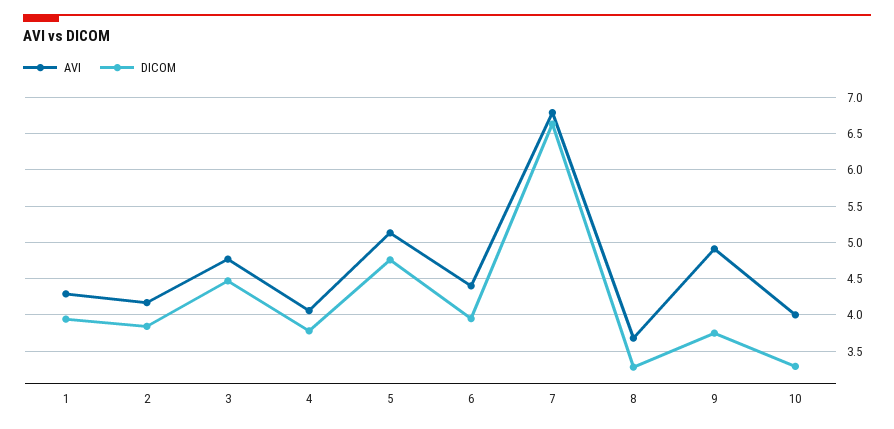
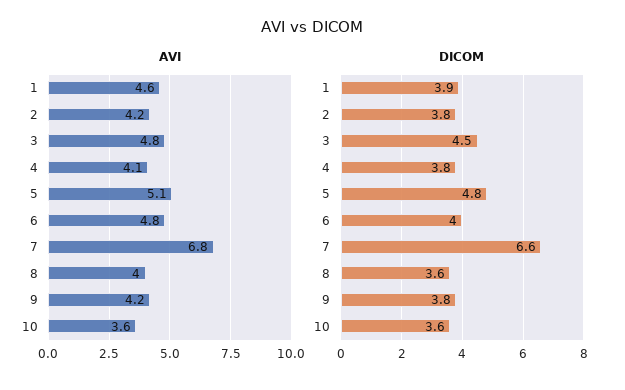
  {
    "AVI": {
-     "1": 4.3,
+     "1": 4.6,
      "2": 4.2,
      "3": 4.8,
      "4": 4.1,
      "5": 5.1,
-     "6": 4.4,
+     "6": 4.8,
      "7": 6.8,
-     "8": 3.7,
+     "8": 4,
-     "9": 4.9,
+     "9": 4.2,
-     "10": 4
+     "10": 3.6
    },
    "DICOM": {
      "1": 3.9,
      "2": 3.8,
      "3": 4.5,
      "4": 3.8,
      "5": 4.8,
      "6": 4,
      "7": 6.6,
-     "8": 3.3,
+     "8": 3.6,
      "9": 3.8,
-     "10": 3.3
+     "10": 3.6
    }
  }

